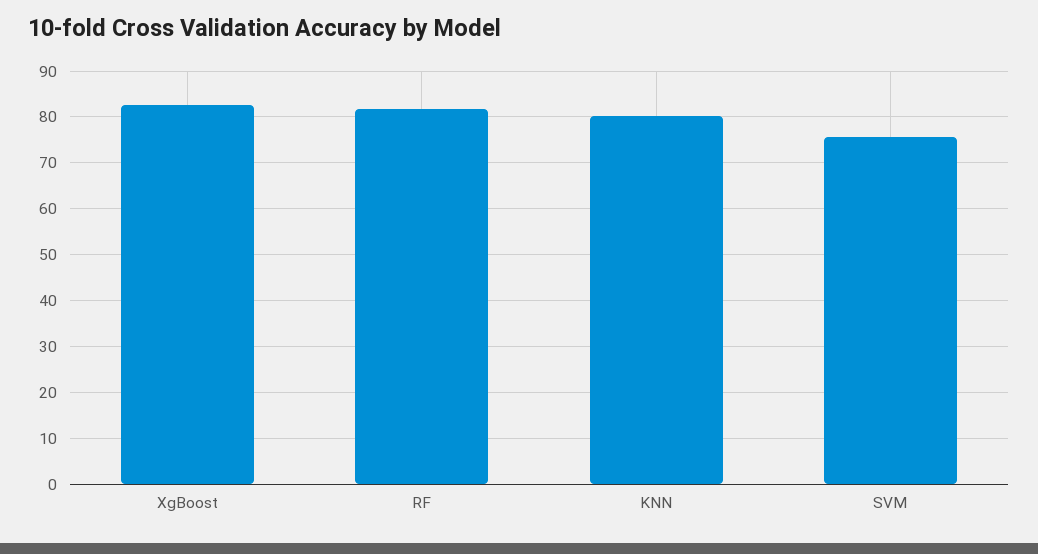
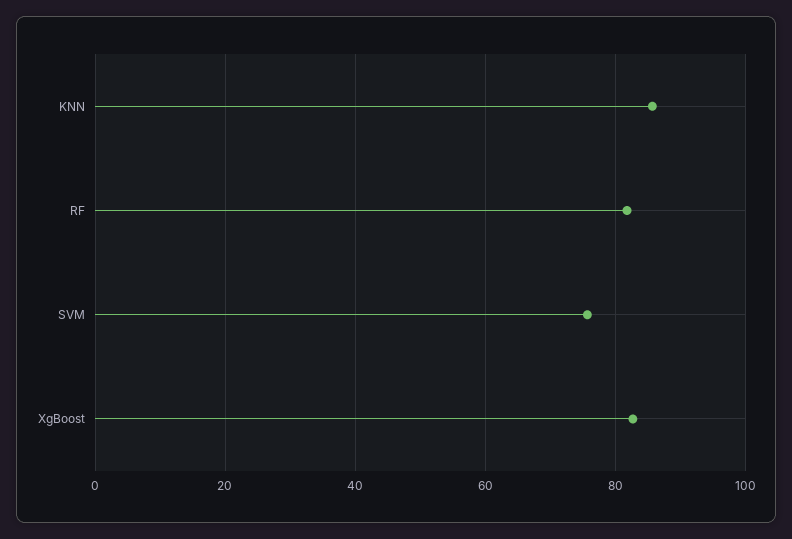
  {
    "XgBoost": 82,
    "RF": 82,
-   "KNN": 80,
+   "KNN": 86,
    "SVM": 76
  }

